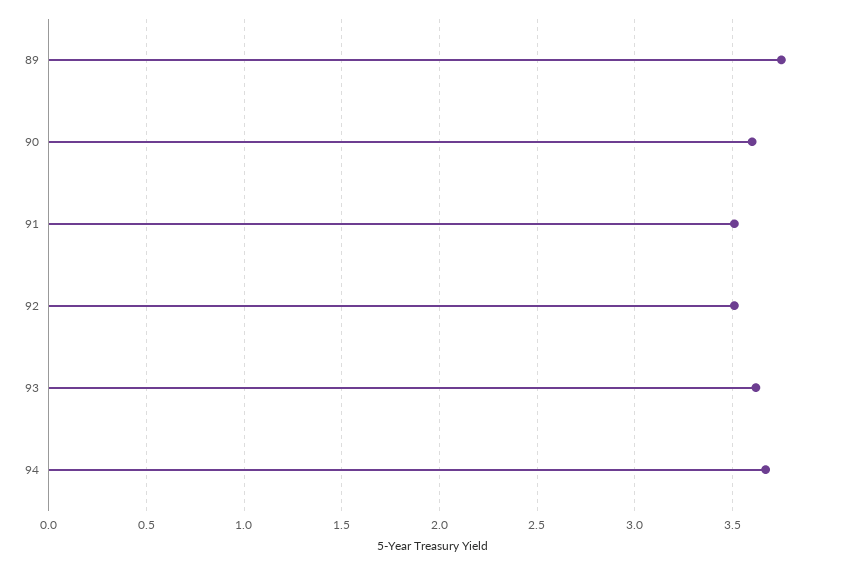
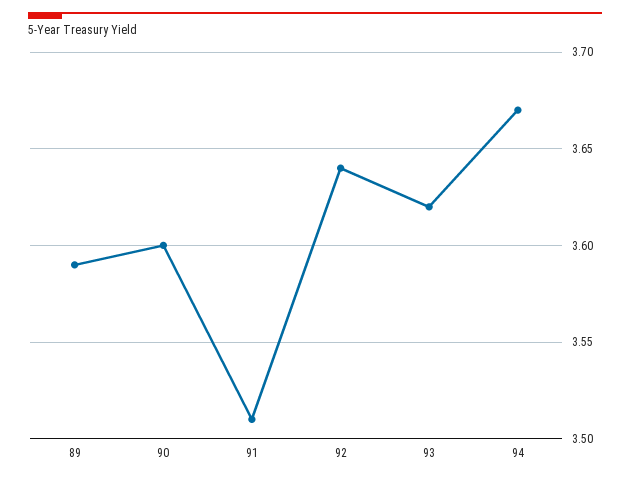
  {
-   "89": 3.75,
+   "89": 3.59,
    "90": 3.6,
    "91": 3.51,
-   "92": 3.5,
+   "92": 3.64,
    "93": 3.62,
    "94": 3.67
  }

